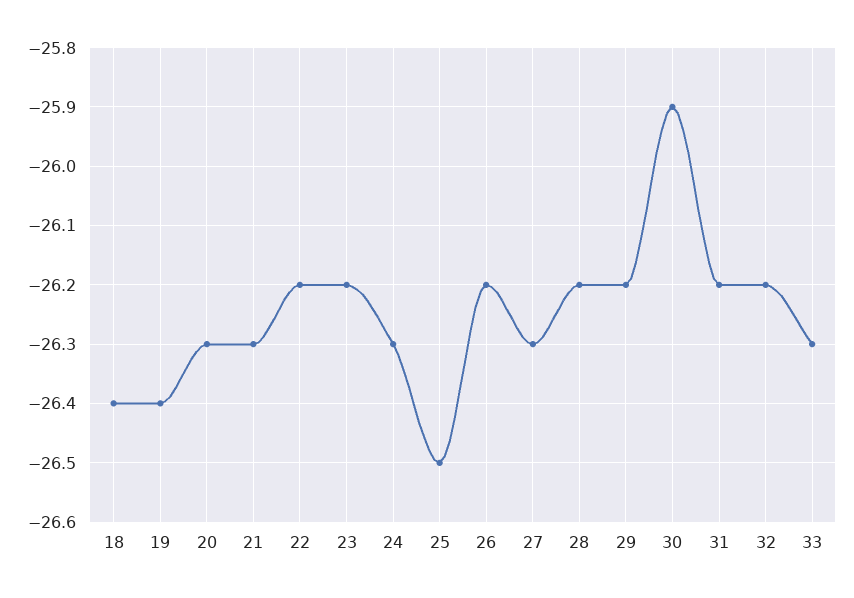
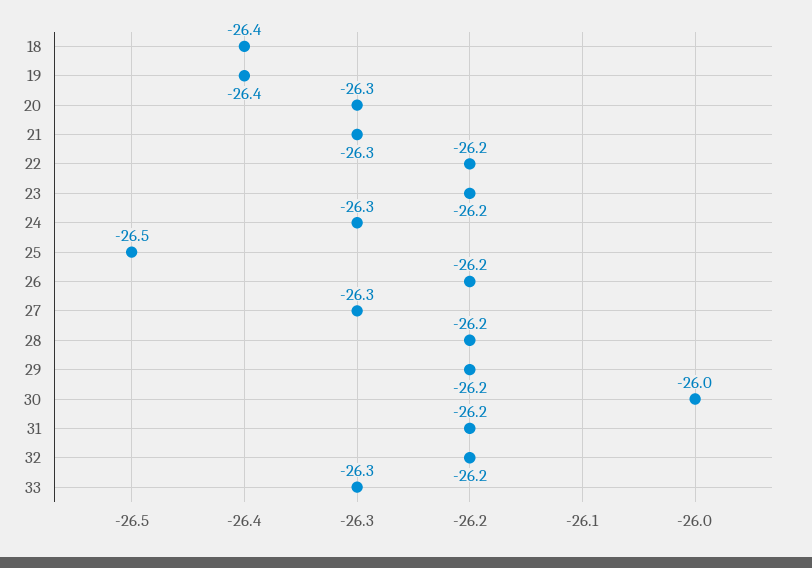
  {
    "18": -26.4,
    "19": -26.4,
    "20": -26.3,
    "21": -26.3,
    "22": -26.2,
    "23": -26.2,
    "24": -26.3,
    "25": -26.5,
    "26": -26.2,
    "27": -26.3,
    "28": -26.2,
    "29": -26.2,
-   "30": -25.9,
+   "30": -26,
    "31": -26.2,
    "32": -26.2,
    "33": -26.3
  }

